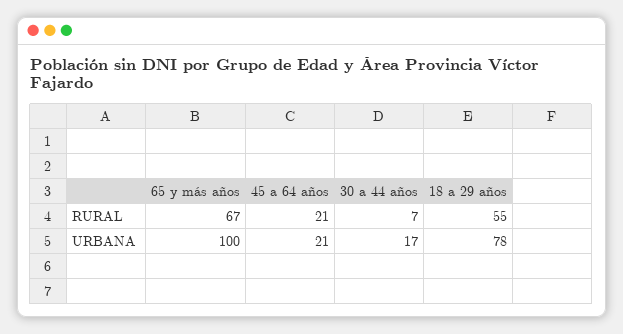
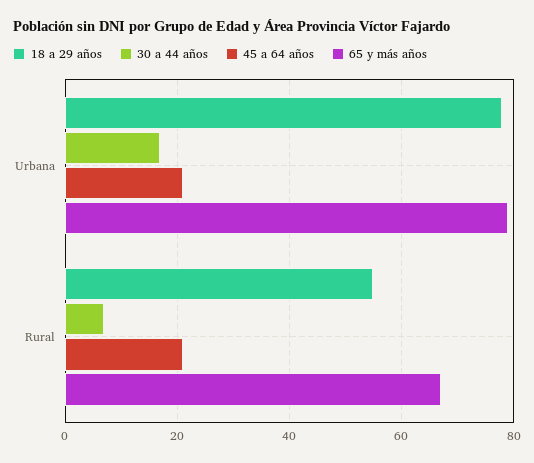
  {
    "65 y más años": {
      "RURAL": 67,
-     "URBANA": 100
+     "URBANA": 80
    },
    "45 a 64 años": {
      "RURAL": 21,
      "URBANA": 21
    },
    "30 a 44 años": {
      "RURAL": 7,
      "URBANA": 17
    },
    "18 a 29 años": {
      "RURAL": 55,
      "URBANA": 78
    }
  }

